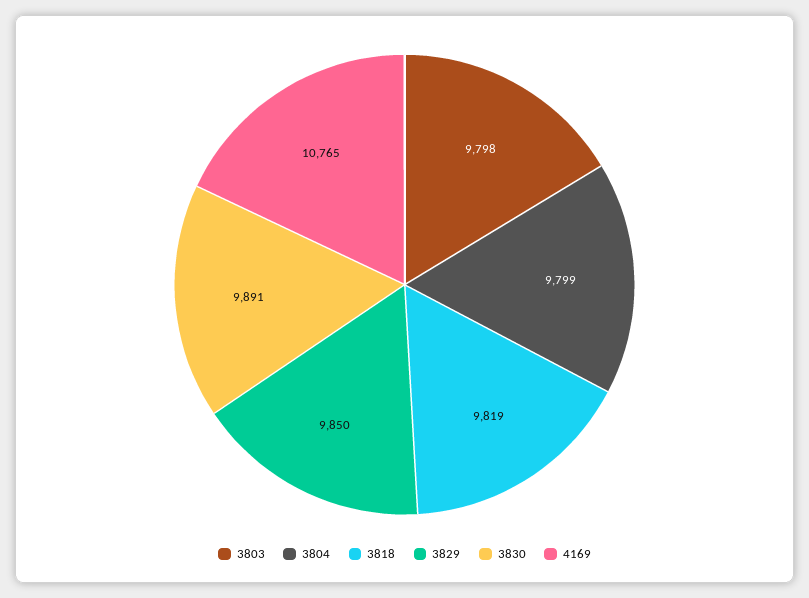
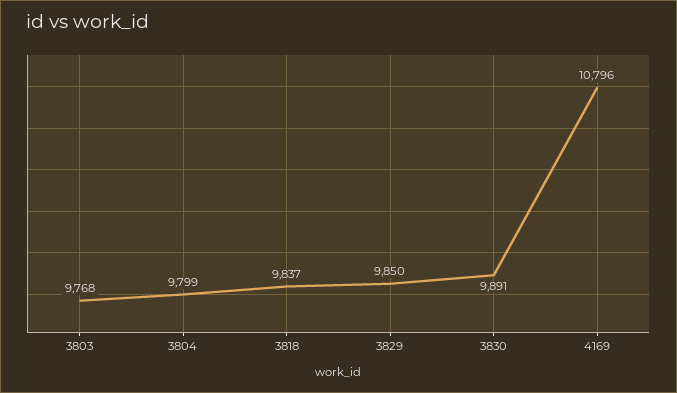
  {
-   "3803": 9798,
+   "3803": 9768,
    "3804": 9799,
-   "3818": 9819,
+   "3818": 9837,
    "3829": 9850,
    "3830": 9891,
-   "4169": 10765
+   "4169": 10796
  }

